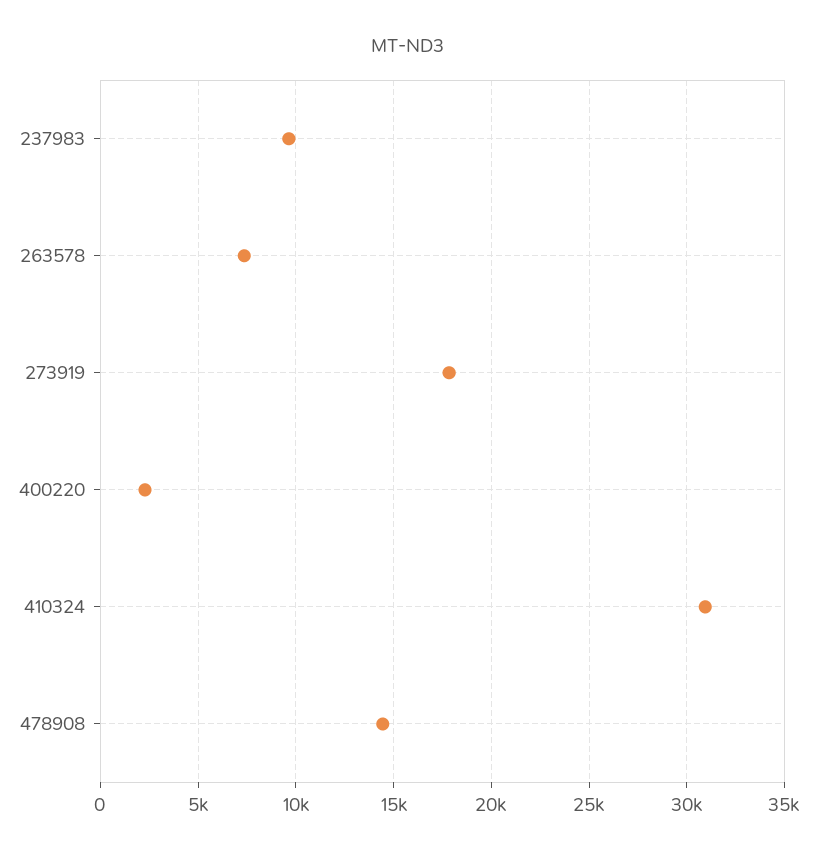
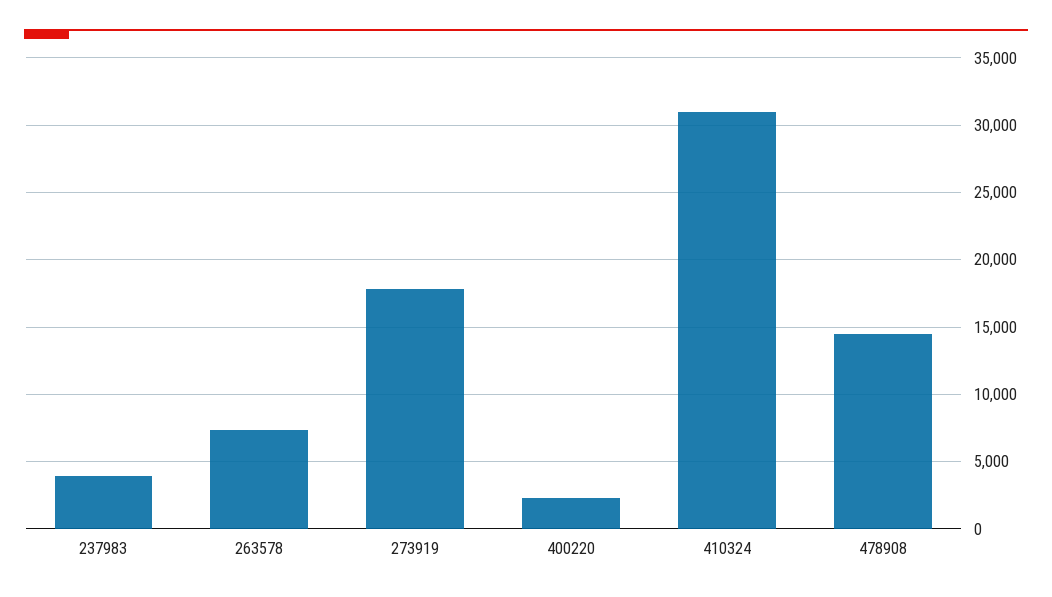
  {
-   "237983": 9500,
+   "237983": 4000,
    "263578": 7500,
    "273919": 18000,
    "400220": 2500,
    "410324": 31000,
    "478908": 14500
  }

